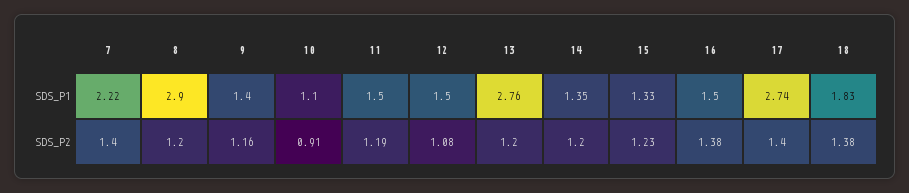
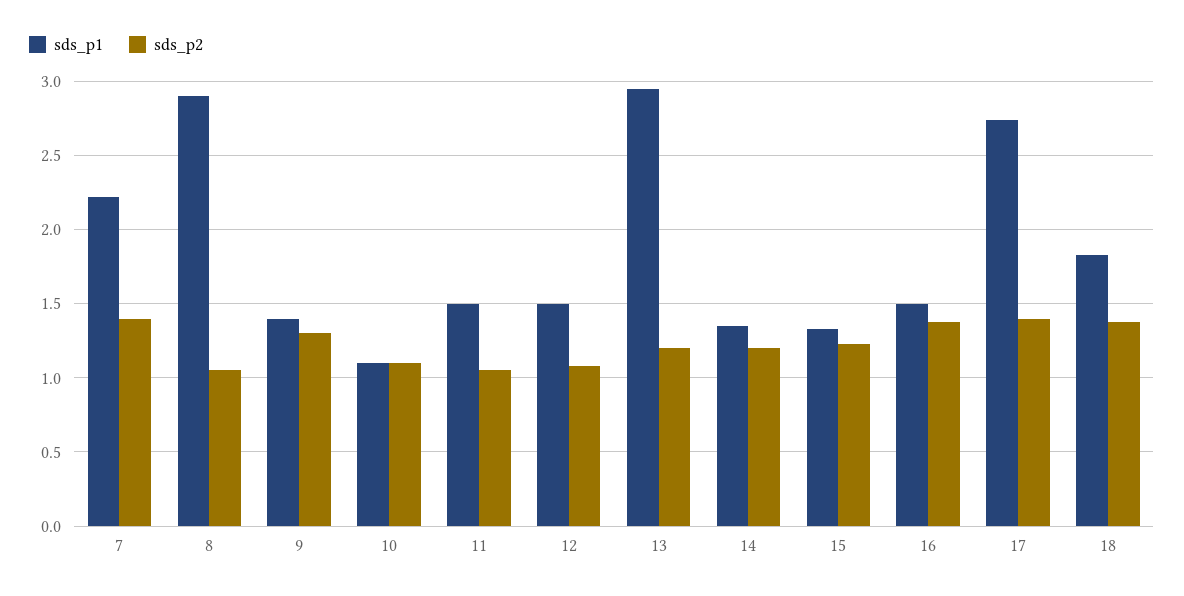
  {
    "SDS_P1": {
      "7": 2.22,
      "8": 2.9,
      "9": 1.4,
      "10": 1.1,
      "11": 1.5,
      "12": 1.5,
-     "13": 2.76,
+     "13": 2.95,
      "14": 1.35,
      "15": 1.33,
      "16": 1.5,
      "17": 2.74,
      "18": 1.83
    },
    "SDS_P2": {
      "7": 1.4,
-     "8": 1.2,
+     "8": 1.05,
-     "9": 1.16,
+     "9": 1.3,
-     "10": 0.91,
+     "10": 1.1,
-     "11": 1.19,
+     "11": 1.05,
      "12": 1.08,
      "13": 1.2,
      "14": 1.2,
      "15": 1.23,
      "16": 1.38,
      "17": 1.4,
      "18": 1.38
    }
  }

